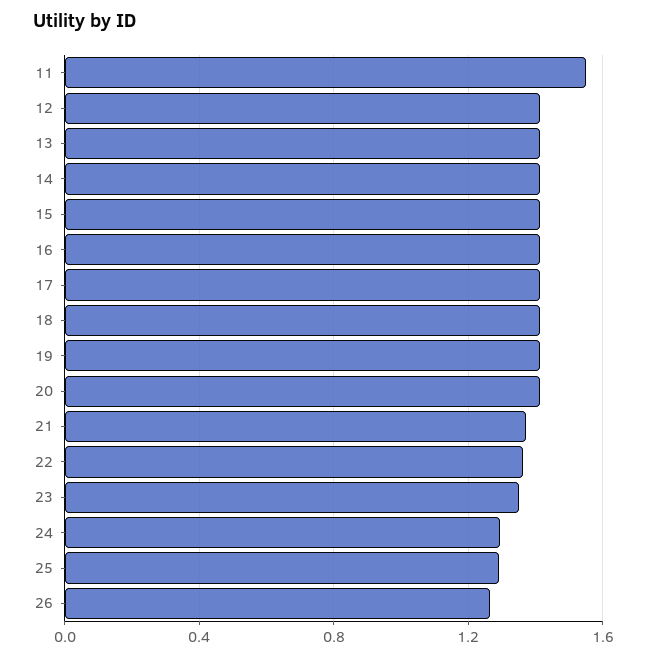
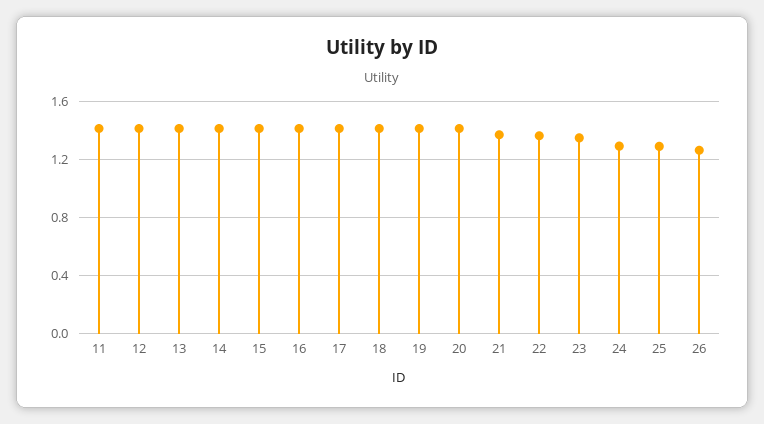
  {
-   "11": 1.55,
+   "11": 1.4,
    "12": 1.4,
    "13": 1.4,
    "14": 1.4,
    "15": 1.4,
    "16": 1.4,
    "17": 1.4,
    "18": 1.4,
    "19": 1.4,
    "20": 1.4,
    "21": 1.35,
    "22": 1.35,
    "23": 1.35,
    "24": 1.3,
    "25": 1.3,
    "26": 1.25
  }

